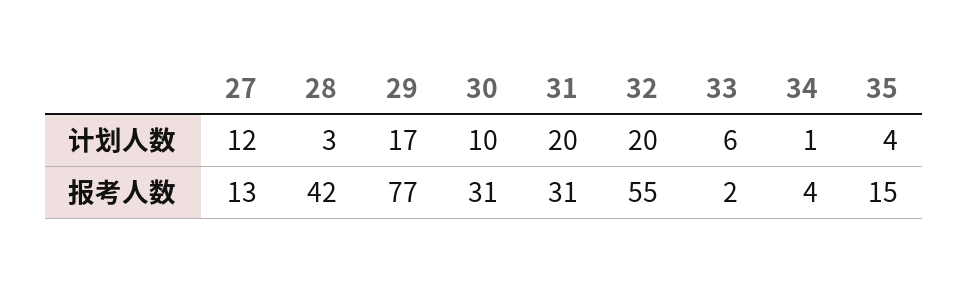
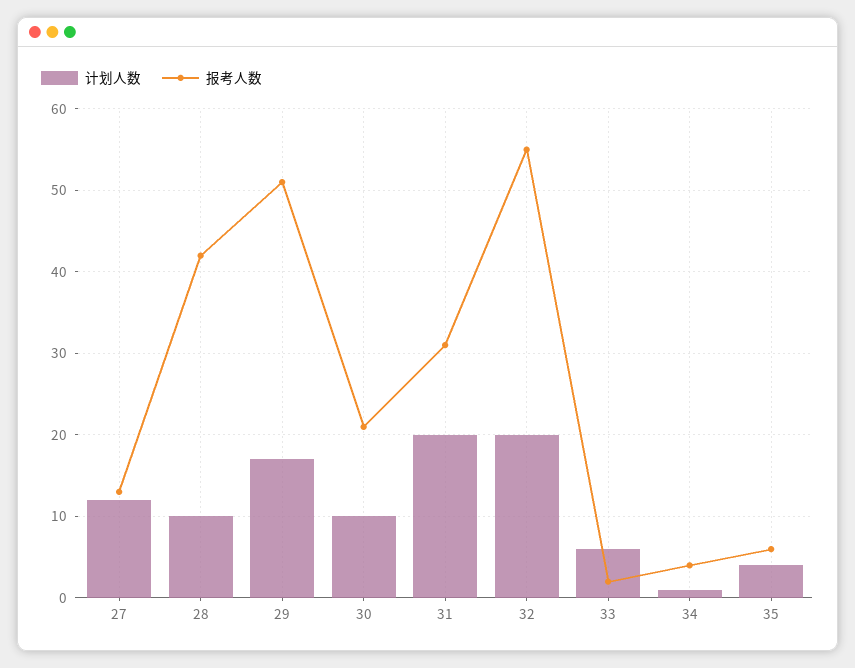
  {
    "计划人数": {
      "27": 12,
-     "28": 3,
+     "28": 10,
      "29": 17,
      "30": 10,
      "31": 20,
      "32": 20,
      "33": 6,
      "34": 1,
      "35": 4
    },
    "报考人数": {
      "27": 13,
      "28": 42,
-     "29": 77,
+     "29": 51,
-     "30": 31,
+     "30": 21,
      "31": 31,
      "32": 55,
      "33": 2,
      "34": 4,
-     "35": 15
+     "35": 6
    }
  }

